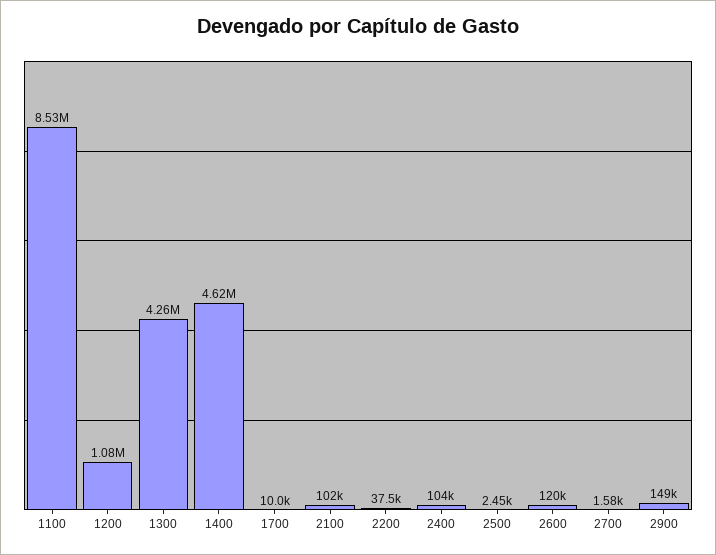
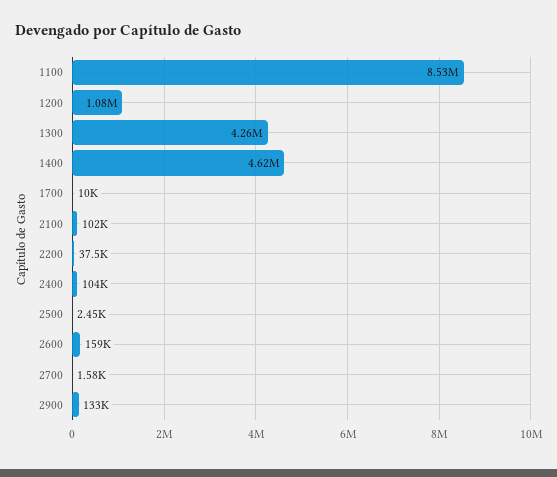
  {
    "1100": 8530000,
    "1200": 1080000,
    "1300": 4260000,
    "1400": 4620000,
    "1700": 10000,
    "2100": 102000,
    "2200": 37500,
    "2400": 104000,
    "2500": 2450,
-   "2600": 120000,
+   "2600": 159000,
    "2700": 1580,
-   "2900": 149000
+   "2900": 133000
  }

